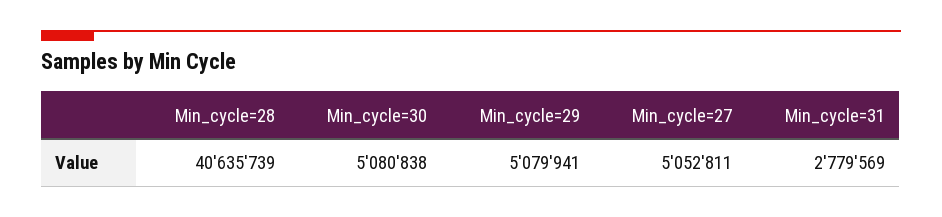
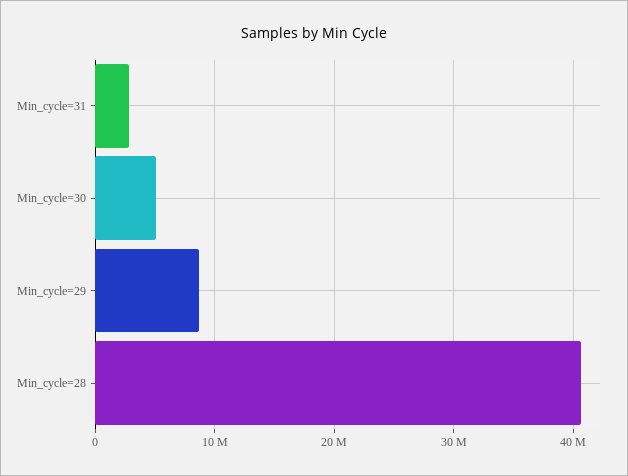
  {
    "Min_cycle=28": 40635739,
    "Min_cycle=30": 5080838,
-   "Min_cycle=29": 5079941,
+   "Min_cycle=29": 9000000,
-   "Min_cycle=27": 5052811,
    "Min_cycle=31": 2779569
  }

